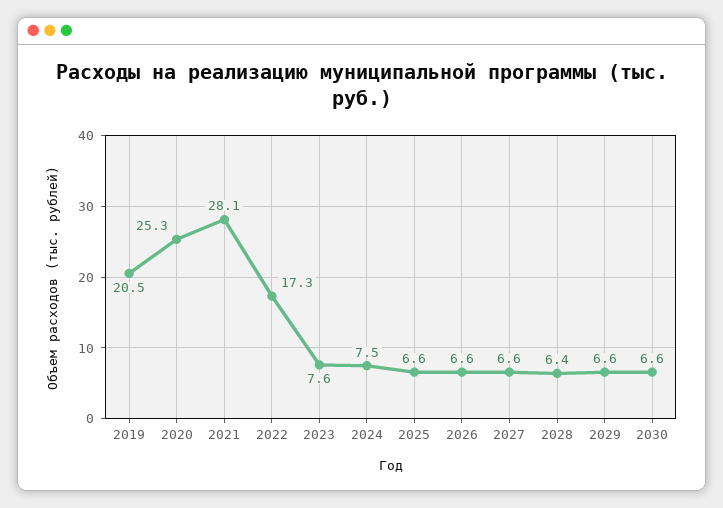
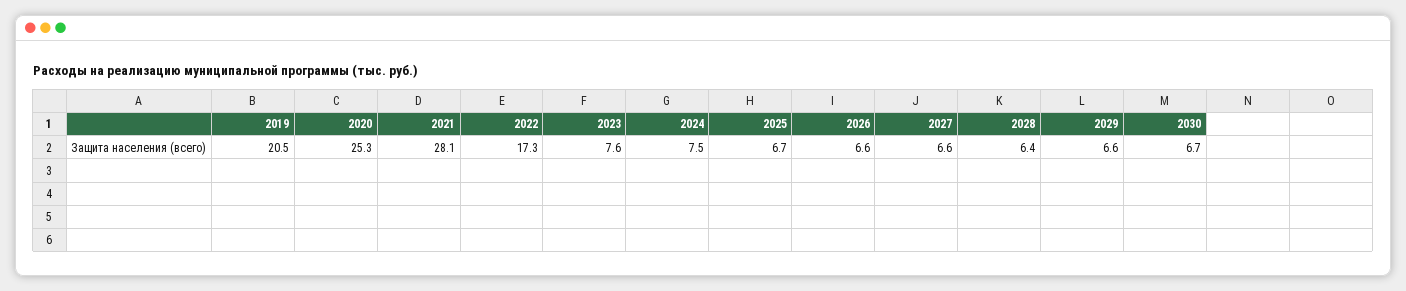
  {
    "2019": 20.5,
    "2020": 25.3,
    "2021": 28.1,
    "2022": 17.3,
    "2023": 7.6,
    "2024": 7.5,
-   "2025": 6.6,
+   "2025": 6.7,
    "2026": 6.6,
    "2027": 6.6,
    "2028": 6.4,
    "2029": 6.6,
-   "2030": 6.6
+   "2030": 6.7
  }

